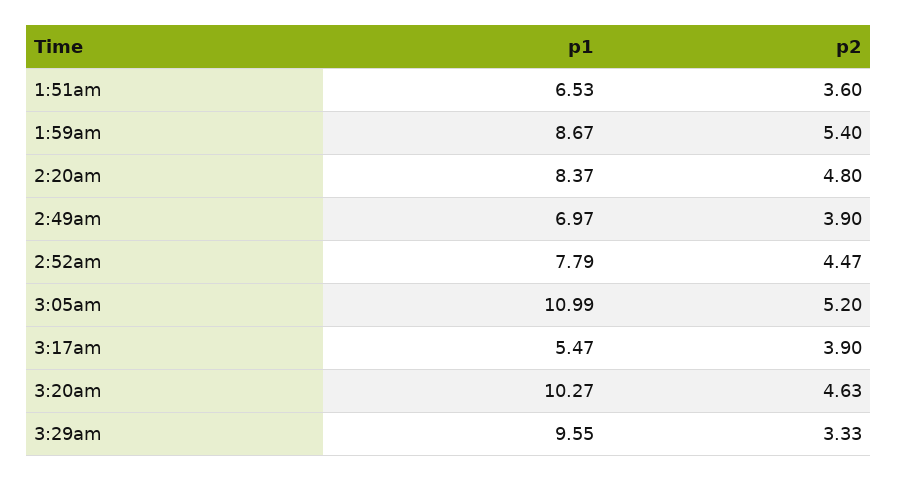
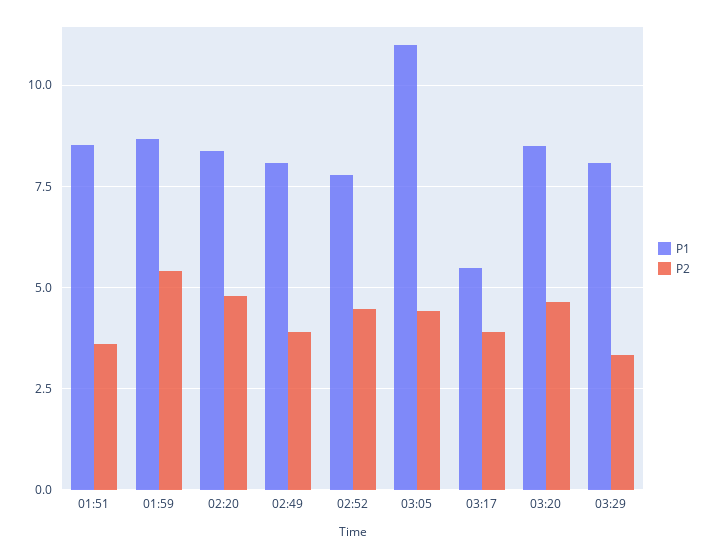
  {
    "p1": {
-     "1:51am": 6.53,
+     "1:51am": 8.5,
      "1:59am": 8.67,
      "2:20am": 8.37,
-     "2:49am": 6.97,
+     "2:49am": 8,
      "2:52am": 7.79,
      "3:05am": 10.99,
      "3:17am": 5.47,
-     "3:20am": 10.27,
+     "3:20am": 8.5,
-     "3:29am": 9.55
+     "3:29am": 8
    },
    "p2": {
      "1:51am": 3.6,
      "1:59am": 5.4,
      "2:20am": 4.8,
      "2:49am": 3.9,
      "2:52am": 4.47,
-     "3:05am": 5.2,
+     "3:05am": 4.5,
      "3:17am": 3.9,
      "3:20am": 4.63,
      "3:29am": 3.33
    }
  }

